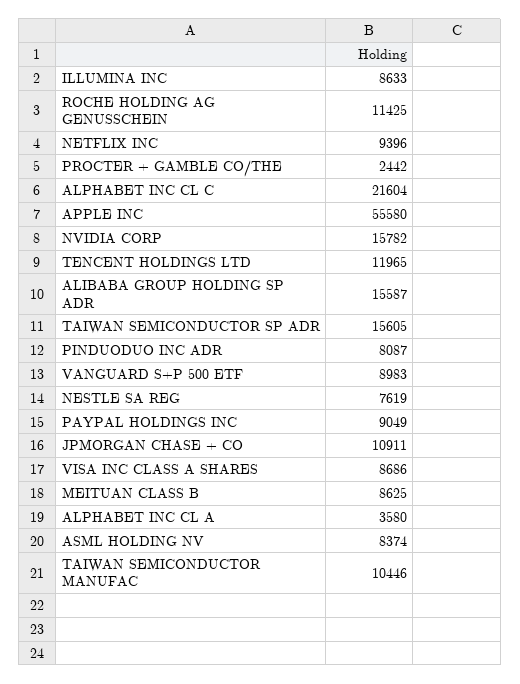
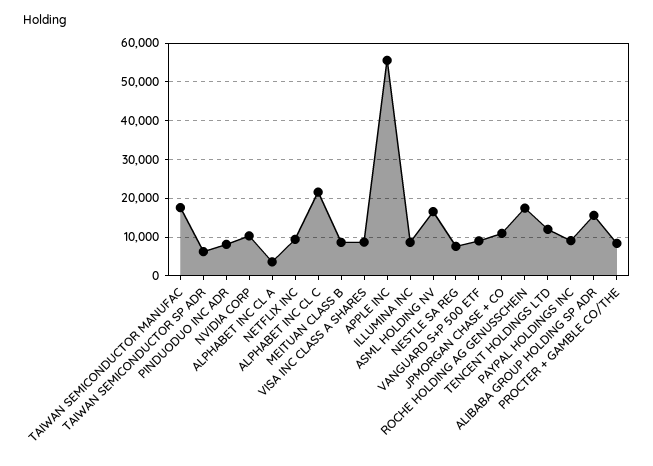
  {
    "ILLUMINA INC": 8633,
-   "ROCHE HOLDING AG GENUSSCHEIN": 11425,
+   "ROCHE HOLDING AG GENUSSCHEIN": 18000,
    "NETFLIX INC": 9396,
-   "PROCTER + GAMBLE CO/THE": 2442,
+   "PROCTER + GAMBLE CO/THE": 8000,
    "ALPHABET INC CL C": 21604,
    "APPLE INC": 55580,
-   "NVIDIA CORP": 15782,
+   "NVIDIA CORP": 10000,
    "TENCENT HOLDINGS LTD": 11965,
    "ALIBABA GROUP HOLDING SP ADR": 15587,
-   "TAIWAN SEMICONDUCTOR SP ADR": 15605,
+   "TAIWAN SEMICONDUCTOR SP ADR": 6000,
    "PINDUODUO INC ADR": 8087,
    "VANGUARD S+P 500 ETF": 8983,
    "NESTLE SA REG": 7619,
    "PAYPAL HOLDINGS INC": 9049,
    "JPMORGAN CHASE + CO": 10911,
    "VISA INC CLASS A SHARES": 8686,
    "MEITUAN CLASS B": 8625,
    "ALPHABET INC CL A": 3580,
-   "ASML HOLDING NV": 8374,
+   "ASML HOLDING NV": 16000,
-   "TAIWAN SEMICONDUCTOR MANUFAC": 10446
+   "TAIWAN SEMICONDUCTOR MANUFAC": 18000
  }

